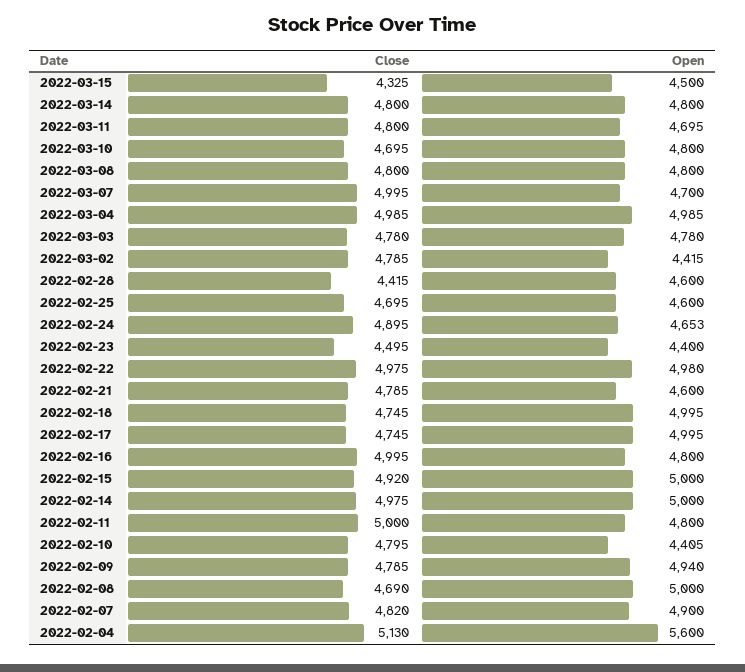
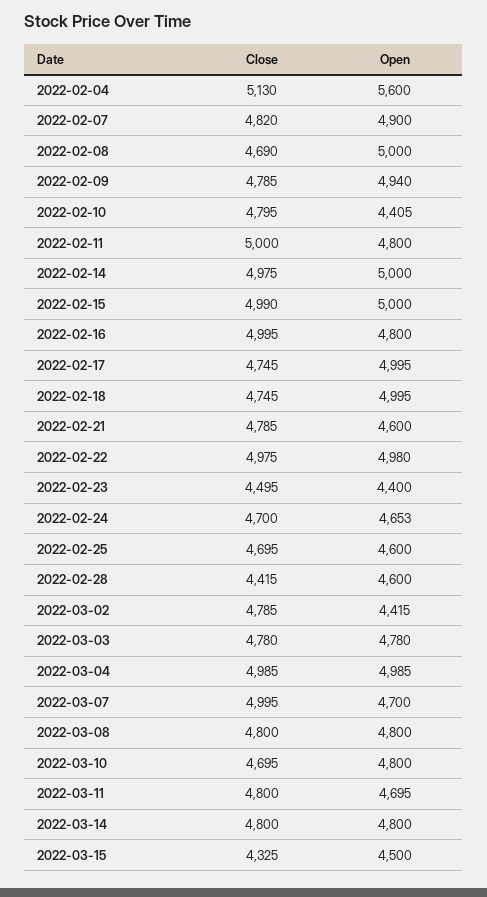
  {
    "Close": {
      "2022-03-15": 4325,
      "2022-03-14": 4800,
      "2022-03-11": 4800,
      "2022-03-10": 4695,
      "2022-03-08": 4800,
      "2022-03-07": 4995,
      "2022-03-04": 4985,
      "2022-03-03": 4780,
      "2022-03-02": 4785,
      "2022-02-28": 4415,
      "2022-02-25": 4695,
-     "2022-02-24": 4895,
+     "2022-02-24": 4700,
      "2022-02-23": 4495,
      "2022-02-22": 4975,
      "2022-02-21": 4785,
      "2022-02-18": 4745,
      "2022-02-17": 4745,
      "2022-02-16": 4995,
-     "2022-02-15": 4920,
+     "2022-02-15": 4990,
      "2022-02-14": 4975,
      "2022-02-11": 5000,
      "2022-02-10": 4795,
      "2022-02-09": 4785,
      "2022-02-08": 4690,
      "2022-02-07": 4820,
      "2022-02-04": 5130
    },
    "Open": {
      "2022-03-15": 4500,
      "2022-03-14": 4800,
      "2022-03-11": 4695,
      "2022-03-10": 4800,
      "2022-03-08": 4800,
      "2022-03-07": 4700,
      "2022-03-04": 4985,
      "2022-03-03": 4780,
      "2022-03-02": 4415,
      "2022-02-28": 4600,
      "2022-02-25": 4600,
      "2022-02-24": 4653,
      "2022-02-23": 4400,
      "2022-02-22": 4980,
      "2022-02-21": 4600,
      "2022-02-18": 4995,
      "2022-02-17": 4995,
      "2022-02-16": 4800,
      "2022-02-15": 5000,
      "2022-02-14": 5000,
      "2022-02-11": 4800,
      "2022-02-10": 4405,
      "2022-02-09": 4940,
      "2022-02-08": 5000,
      "2022-02-07": 4900,
      "2022-02-04": 5600
    }
  }

